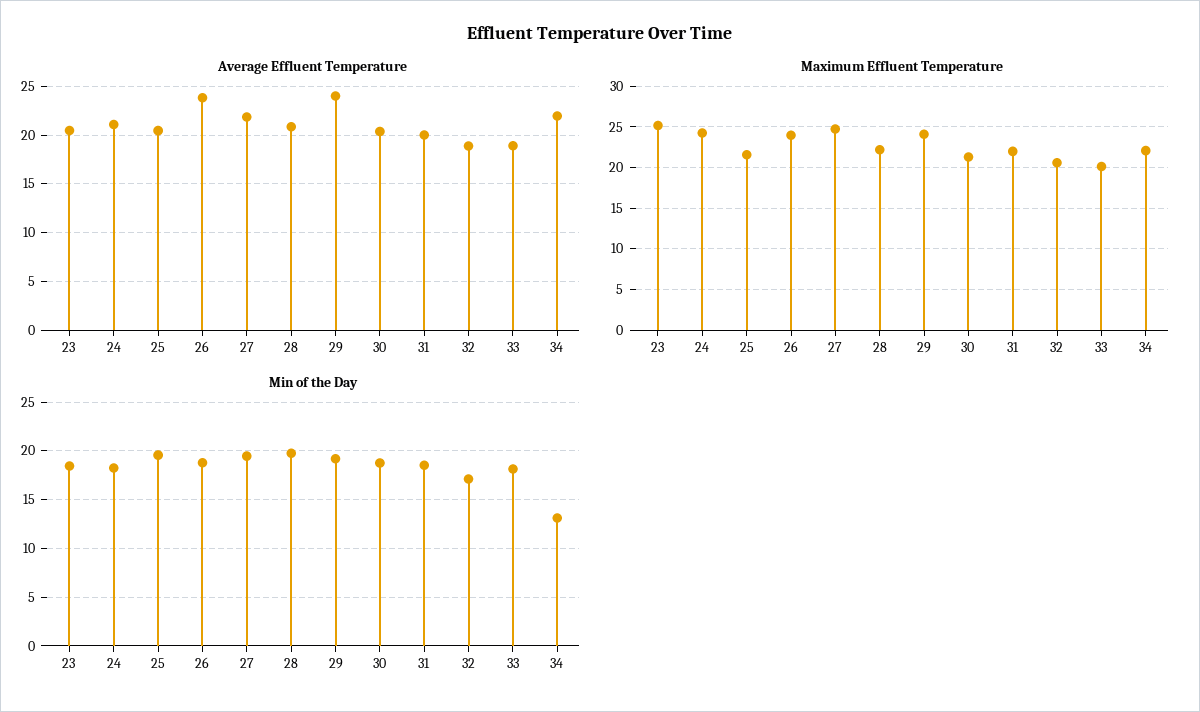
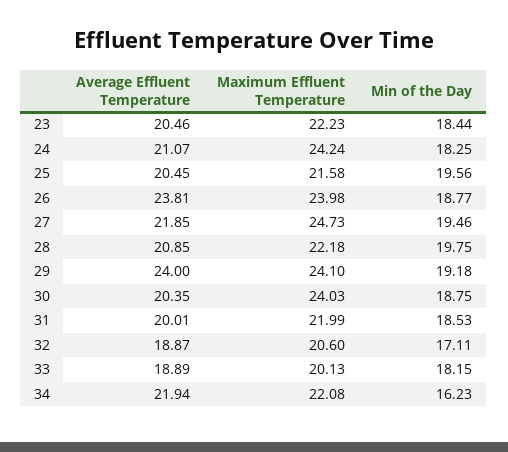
  {
    "Average Effluent Temperature": {
      "23": 20.46,
      "24": 21.07,
      "25": 20.45,
      "26": 23.81,
      "27": 21.85,
      "28": 20.85,
      "29": 24,
      "30": 20.35,
      "31": 20.01,
      "32": 18.87,
      "33": 18.89,
      "34": 21.94
    },
    "Maximum Effluent Temperature": {
-     "23": 25,
+     "23": 22.23,
      "24": 24.24,
      "25": 21.58,
      "26": 23.98,
      "27": 24.73,
      "28": 22.18,
      "29": 24.1,
-     "30": 21,
+     "30": 24.03,
      "31": 21.99,
      "32": 20.6,
      "33": 20.13,
      "34": 22.08
    },
    "Min of the Day": {
      "23": 18.44,
      "24": 18.25,
      "25": 19.56,
      "26": 18.77,
      "27": 19.46,
      "28": 19.75,
      "29": 19.18,
      "30": 18.75,
      "31": 18.53,
      "32": 17.11,
      "33": 18.15,
-     "34": 13
+     "34": 16.23
    }
  }

